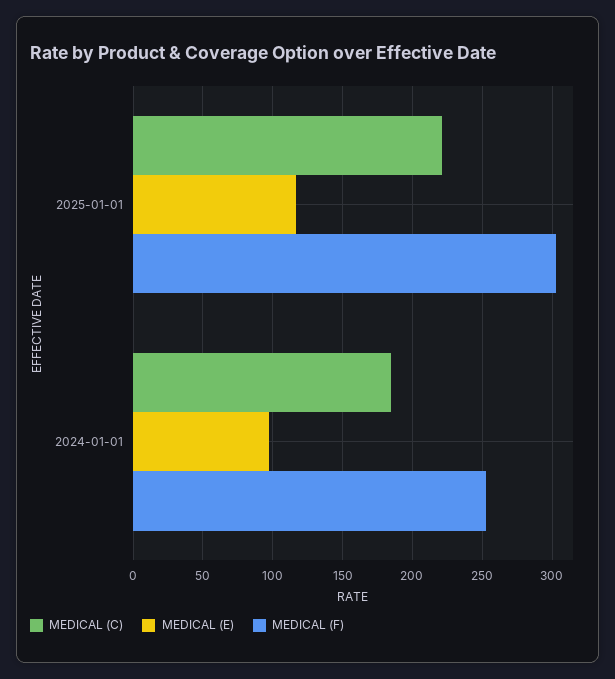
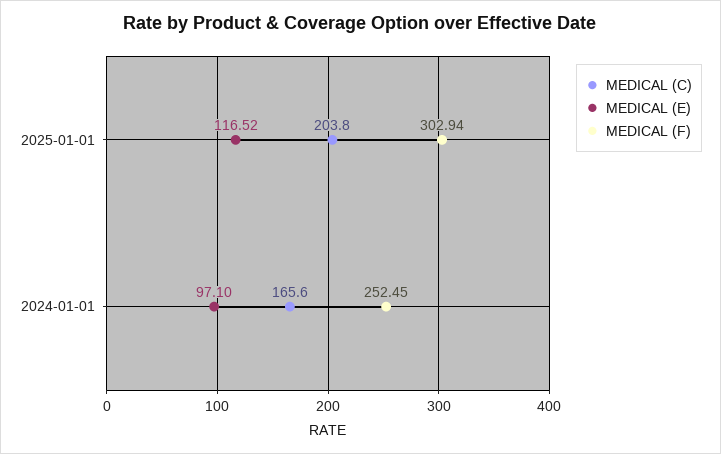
  {
    "MEDICAL (C)": {
-     "2025-01-01": 220,
+     "2025-01-01": 203.8,
-     "2024-01-01": 185
+     "2024-01-01": 165.6
    },
    "MEDICAL (E)": {
      "2025-01-01": 116.52,
      "2024-01-01": 97.1
    },
    "MEDICAL (F)": {
      "2025-01-01": 302.94,
      "2024-01-01": 252.45
    }
  }

